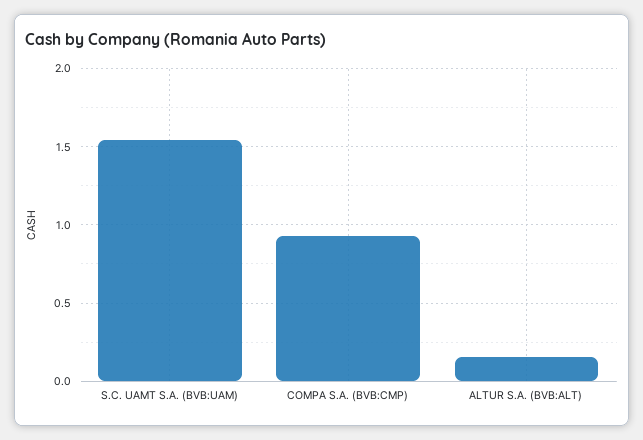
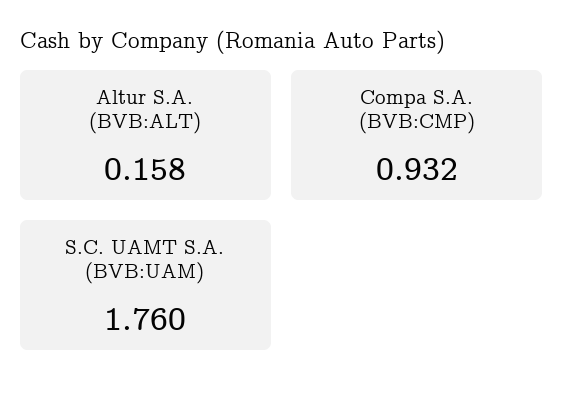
  {
-   "S.C. UAMT S.A. (BVB:UAM)": 1.55,
+   "S.C. UAMT S.A. (BVB:UAM)": 1.76,
    "COMPA S.A. (BVB:CMP)": 0.932,
    "ALTUR S.A. (BVB:ALT)": 0.158
  }

